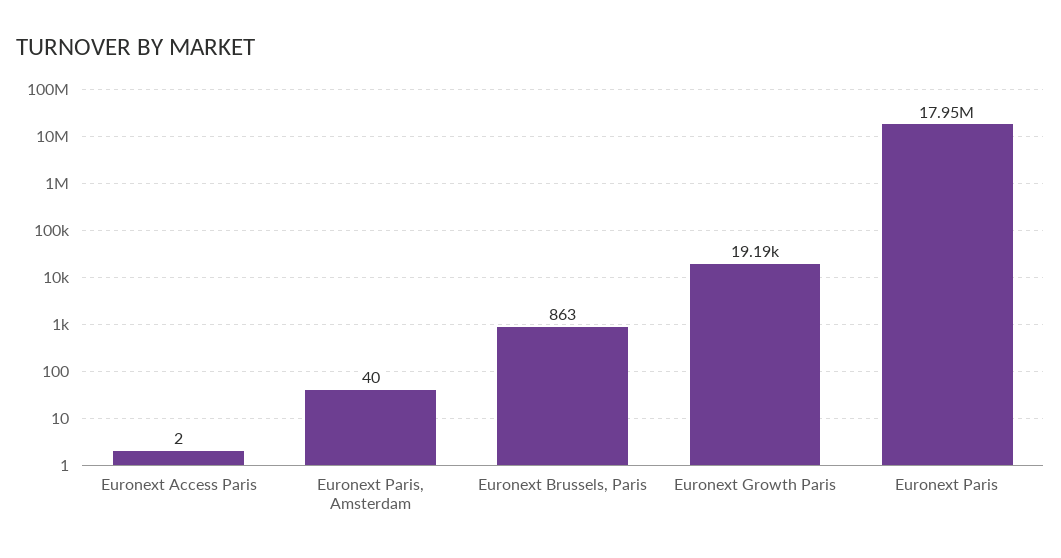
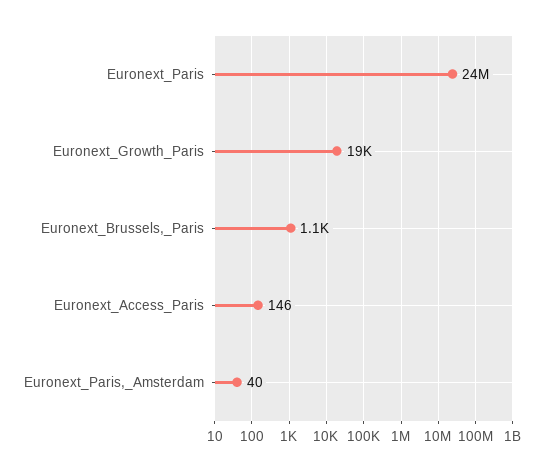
  {
-   "Euronext Access Paris": 2,
+   "Euronext Access Paris": 146,
    "Euronext Paris, Amsterdam": 40,
-   "Euronext Brussels, Paris": 863,
+   "Euronext Brussels, Paris": 1100,
    "Euronext Growth Paris": 19190,
-   "Euronext Paris": 17950000
+   "Euronext Paris": 24000000
  }

